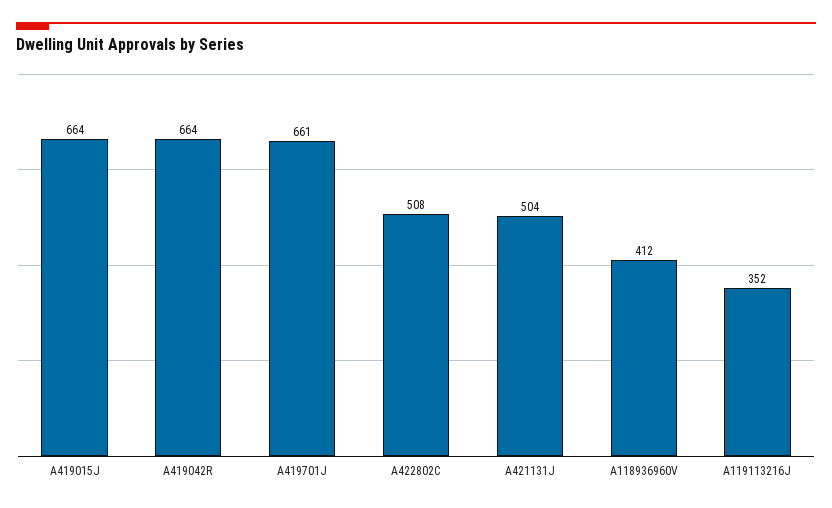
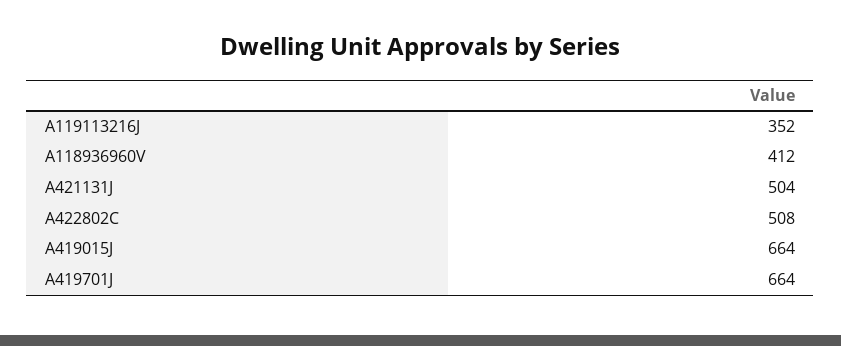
  {
    "A419015J": 664,
-   "A419042R": 664,
-   "A419701J": 661,
+   "A419701J": 664,
    "A422802C": 508,
    "A421131J": 504,
    "A118936960V": 412,
    "A119113216J": 352
  }

